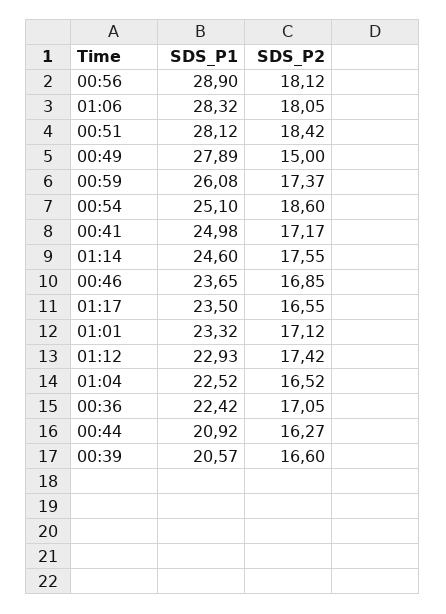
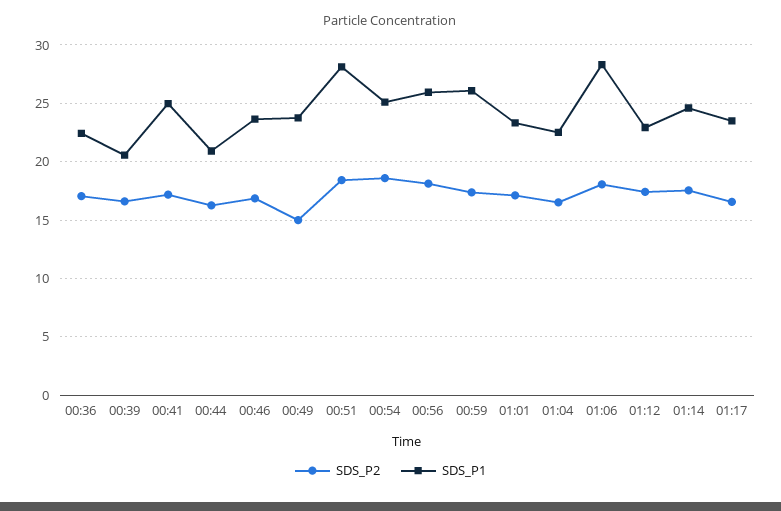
  {
    "SDS_P1": {
-     "00:56": 28.9,
+     "00:56": 26,
      "01:06": 28.32,
      "00:51": 28.12,
-     "00:49": 27.89,
+     "00:49": 24,
      "00:59": 26.08,
      "00:54": 25.1,
      "00:41": 24.98,
      "01:14": 24.6,
      "00:46": 23.65,
      "01:17": 23.5,
      "01:01": 23.32,
      "01:12": 22.93,
      "01:04": 22.52,
      "00:36": 22.42,
      "00:44": 20.92,
      "00:39": 20.57
    },
    "SDS_P2": {
      "00:56": 18.12,
      "01:06": 18.05,
      "00:51": 18.42,
      "00:49": 15,
      "00:59": 17.37,
      "00:54": 18.6,
      "00:41": 17.17,
      "01:14": 17.55,
      "00:46": 16.85,
      "01:17": 16.55,
      "01:01": 17.12,
      "01:12": 17.42,
      "01:04": 16.52,
      "00:36": 17.05,
      "00:44": 16.27,
      "00:39": 16.6
    }
  }

